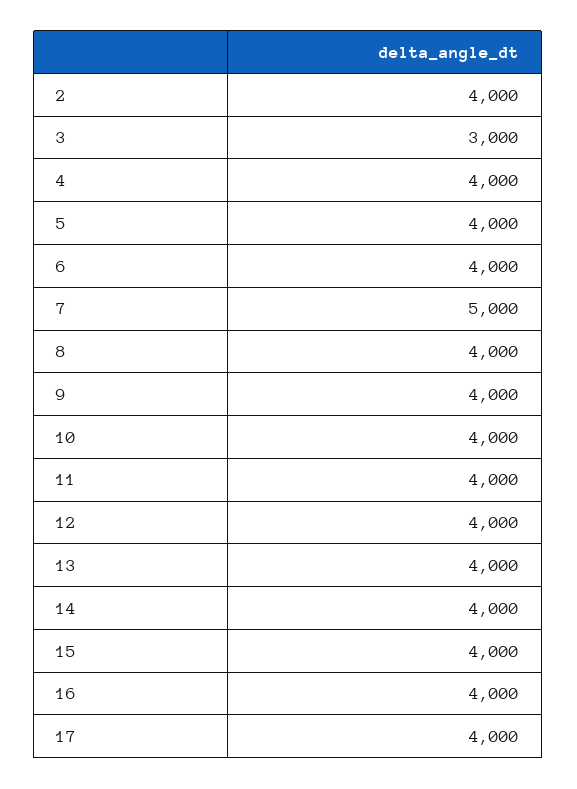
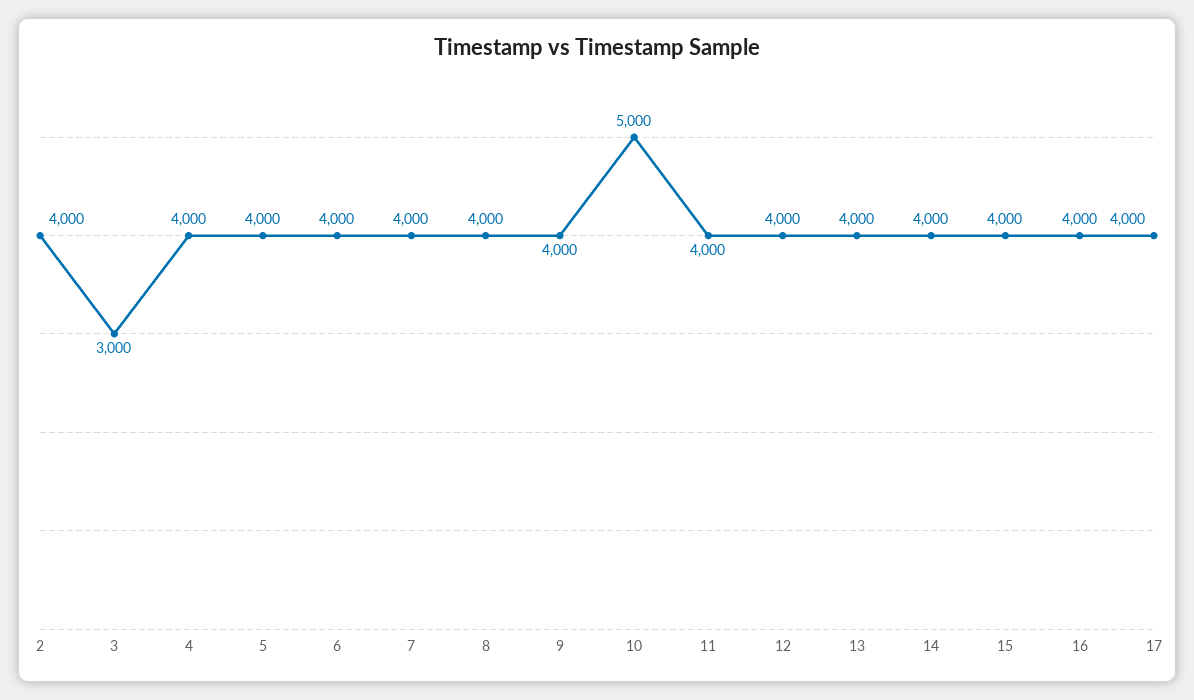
  {
    "2": 4000,
    "3": 3000,
    "4": 4000,
    "5": 4000,
    "6": 4000,
-   "7": 5000,
+   "7": 4000,
    "8": 4000,
    "9": 4000,
-   "10": 4000,
+   "10": 5000,
    "11": 4000,
    "12": 4000,
    "13": 4000,
    "14": 4000,
    "15": 4000,
    "16": 4000,
    "17": 4000
  }

